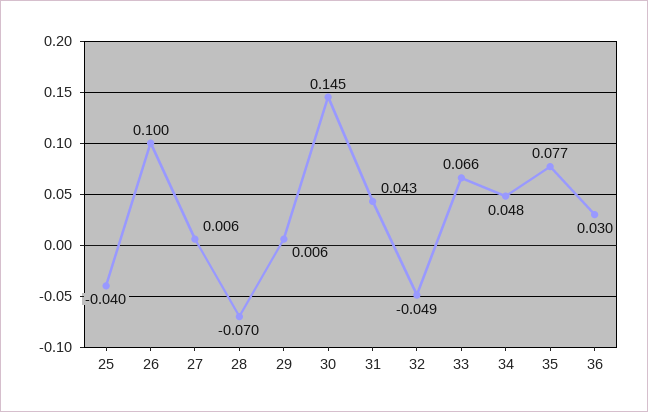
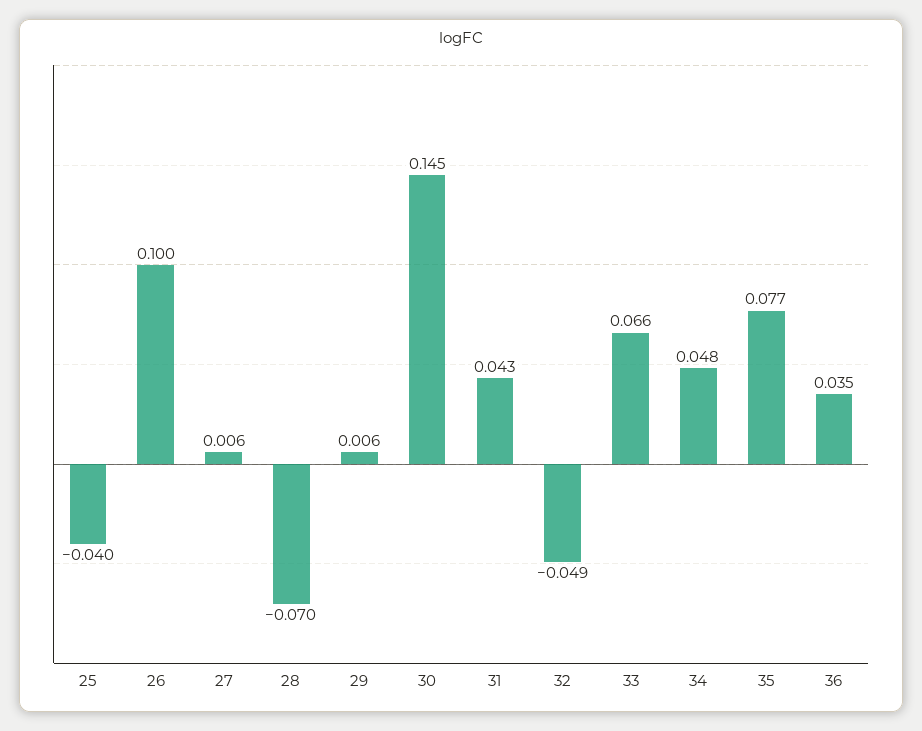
  {
    "25": -0.04,
    "26": 0.1,
    "27": 0.006,
    "28": -0.07,
    "29": 0.006,
    "30": 0.145,
    "31": 0.043,
    "32": -0.049,
    "33": 0.066,
    "34": 0.048,
    "35": 0.077,
-   "36": 0.03
+   "36": 0.035
  }

